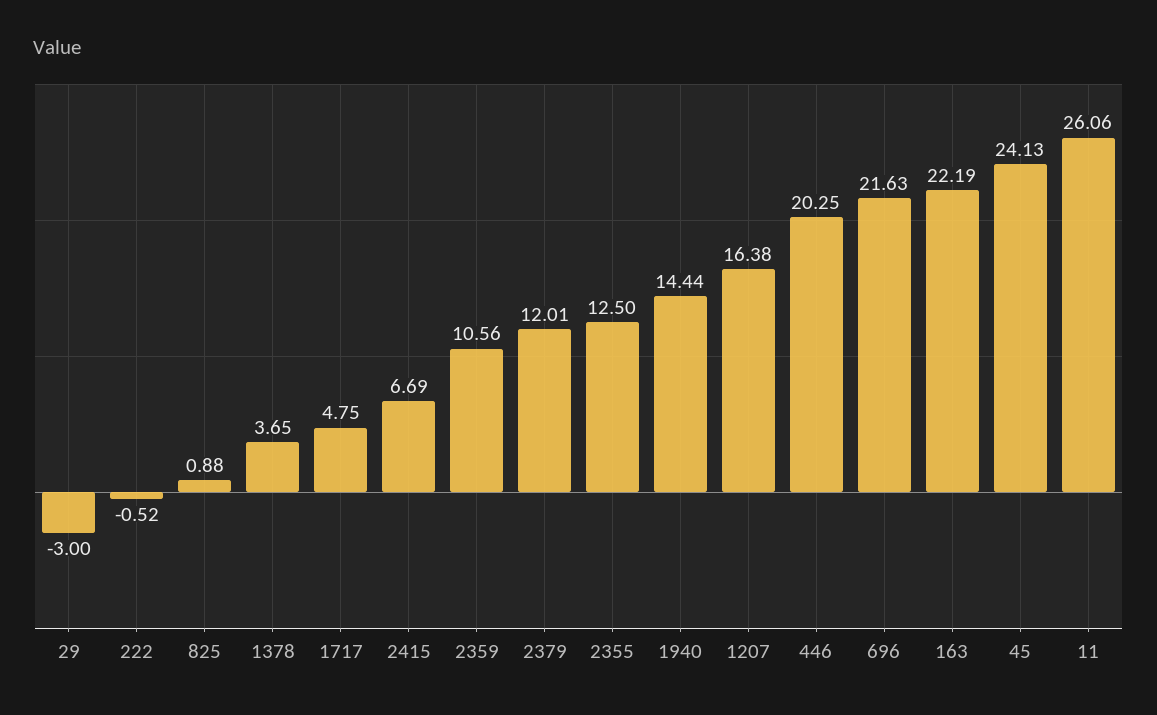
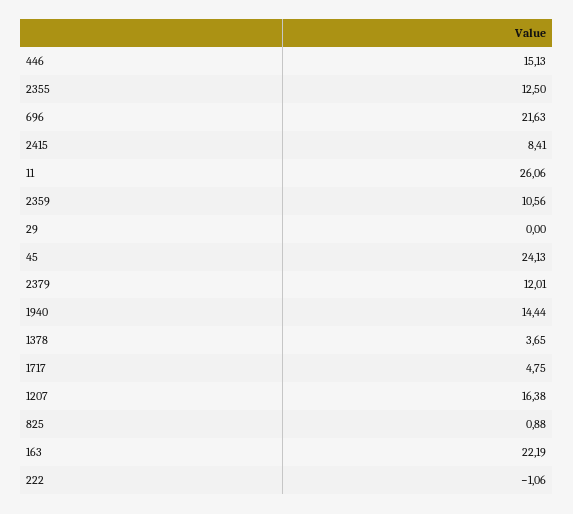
  {
-   "29": -3,
+   "29": 0,
-   "222": -0.52,
+   "222": -1.06,
    "825": 0.88,
    "1378": 3.65,
    "1717": 4.75,
-   "2415": 6.69,
+   "2415": 8.41,
    "2359": 10.56,
    "2379": 12.01,
    "2355": 12.5,
    "1940": 14.44,
    "1207": 16.38,
-   "446": 20.25,
+   "446": 15.13,
    "696": 21.63,
    "163": 22.19,
    "45": 24.13,
    "11": 26.06
  }

